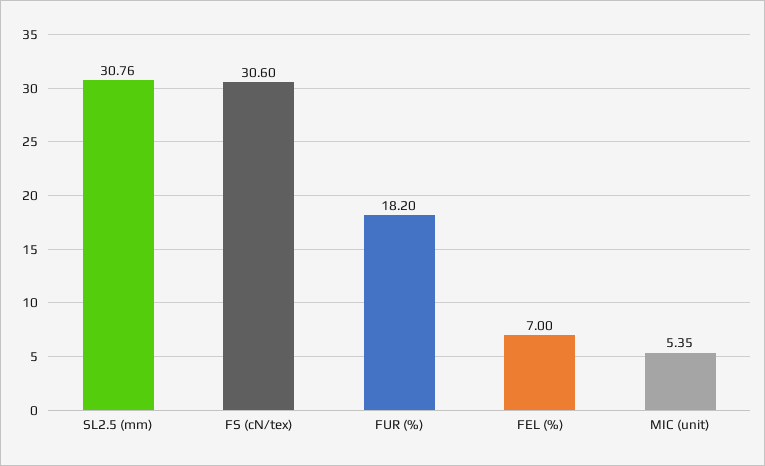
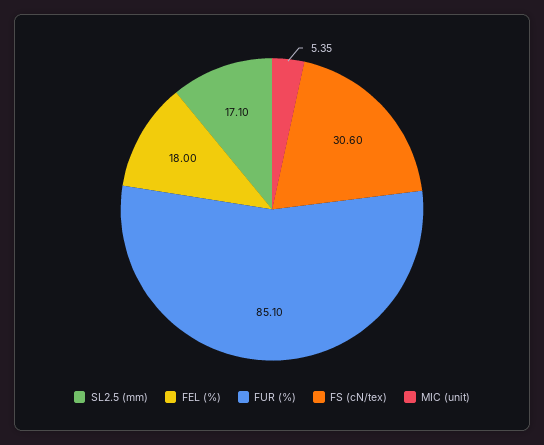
  {
-   "SL2.5 (mm)": 30.76,
+   "SL2.5 (mm)": 17.1,
    "FS (cN/tex)": 30.6,
-   "FUR (%)": 18.2,
+   "FUR (%)": 85.1,
-   "FEL (%)": 7,
+   "FEL (%)": 18,
    "MIC (unit)": 5.35
  }

